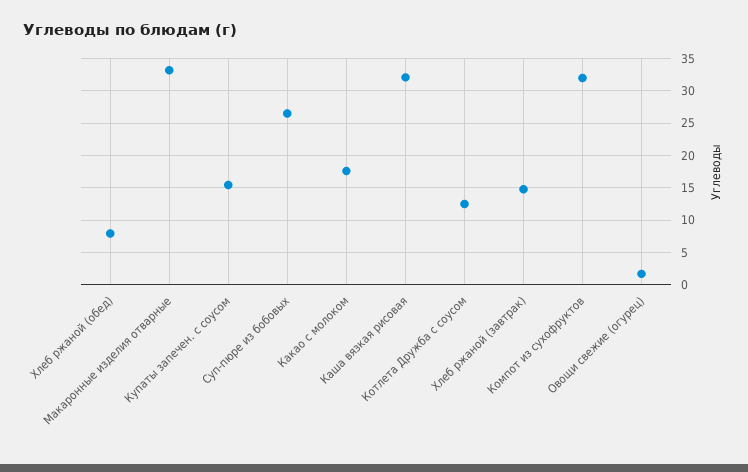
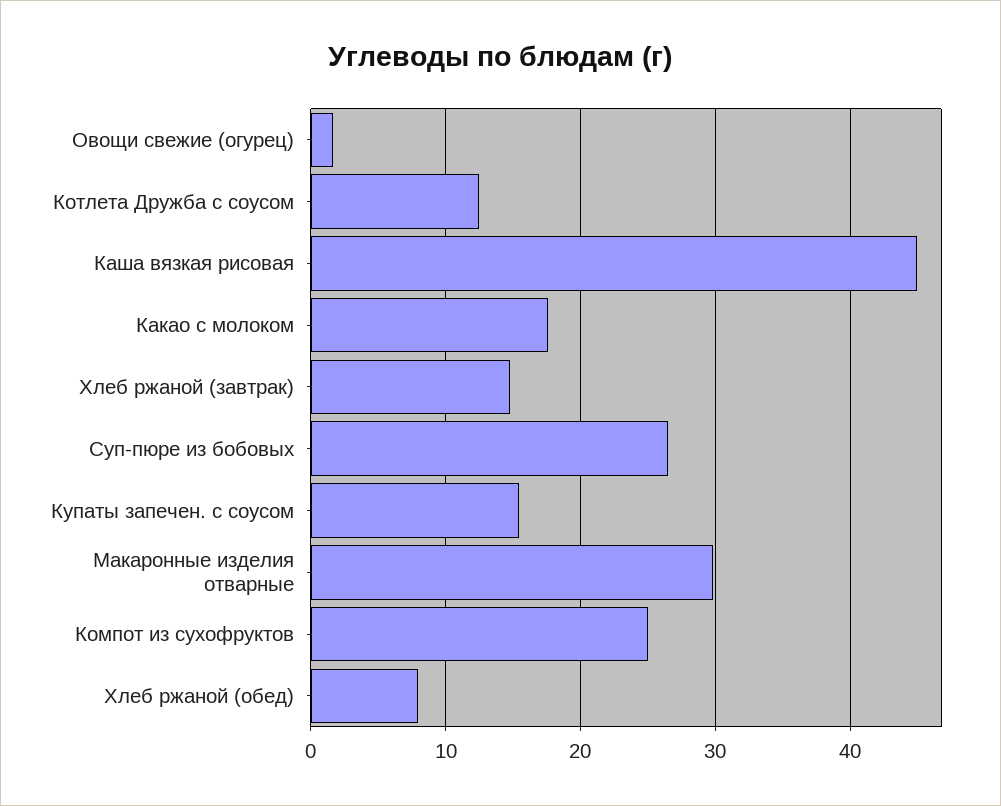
  {
    "Хлеб ржаной (обед)": 8,
-   "Макаронные изделия отварные": 33,
+   "Макаронные изделия отварные": 30,
    "Купаты запечен. с соусом": 15,
    "Суп-пюре из бобовых": 27,
    "Какао с молоком": 18,
-   "Каша вязкая рисовая": 32,
+   "Каша вязкая рисовая": 45,
    "Котлета Дружба с соусом": 13,
    "Хлеб ржаной (завтрак)": 15,
-   "Компот из сухофруктов": 32,
+   "Компот из сухофруктов": 25,
    "Овощи свежие (огурец)": 2
  }

